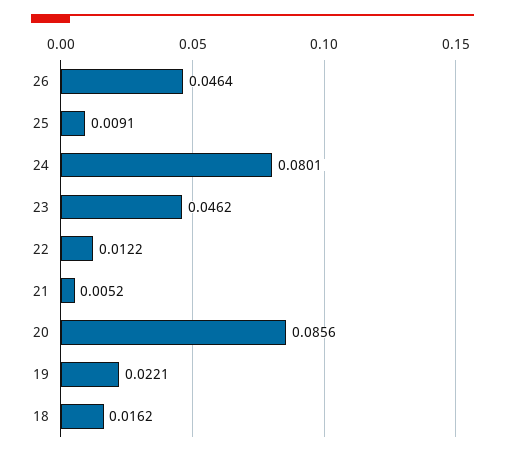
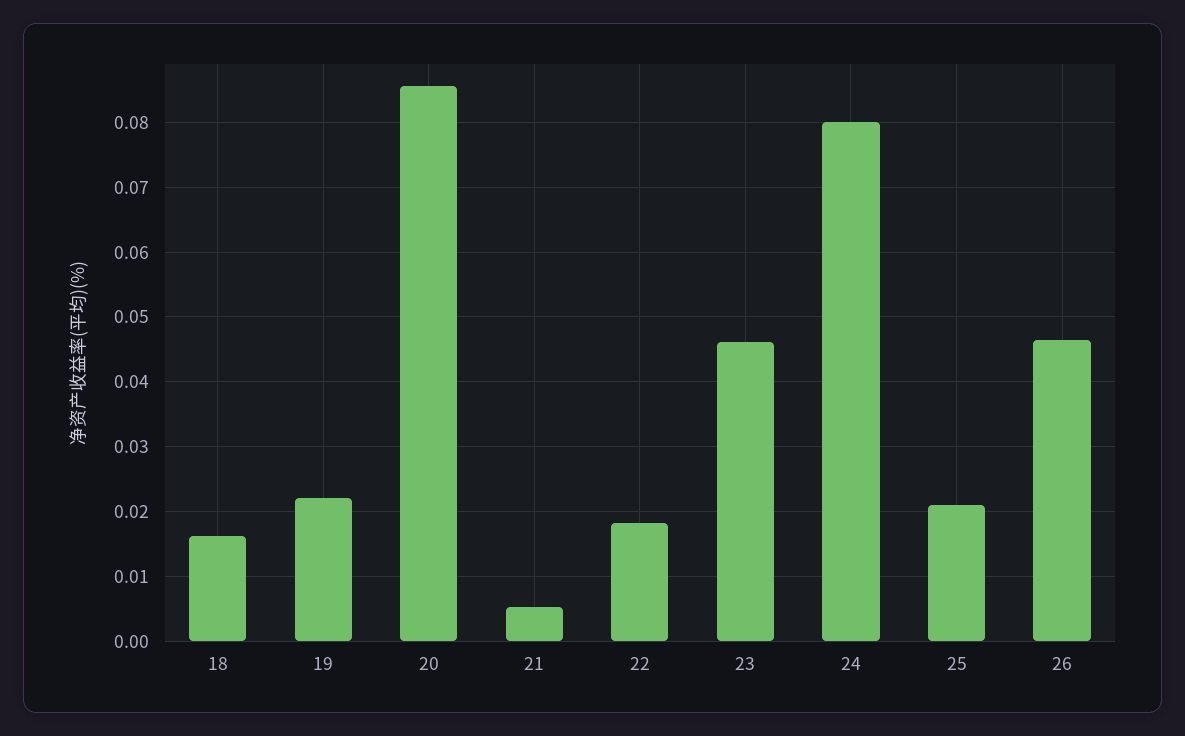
  {
    "26": 0.0464,
-   "25": 0.0091,
+   "25": 0.021,
    "24": 0.0801,
    "23": 0.0462,
-   "22": 0.0122,
+   "22": 0.018,
    "21": 0.0052,
    "20": 0.0856,
    "19": 0.0221,
    "18": 0.0162
  }

